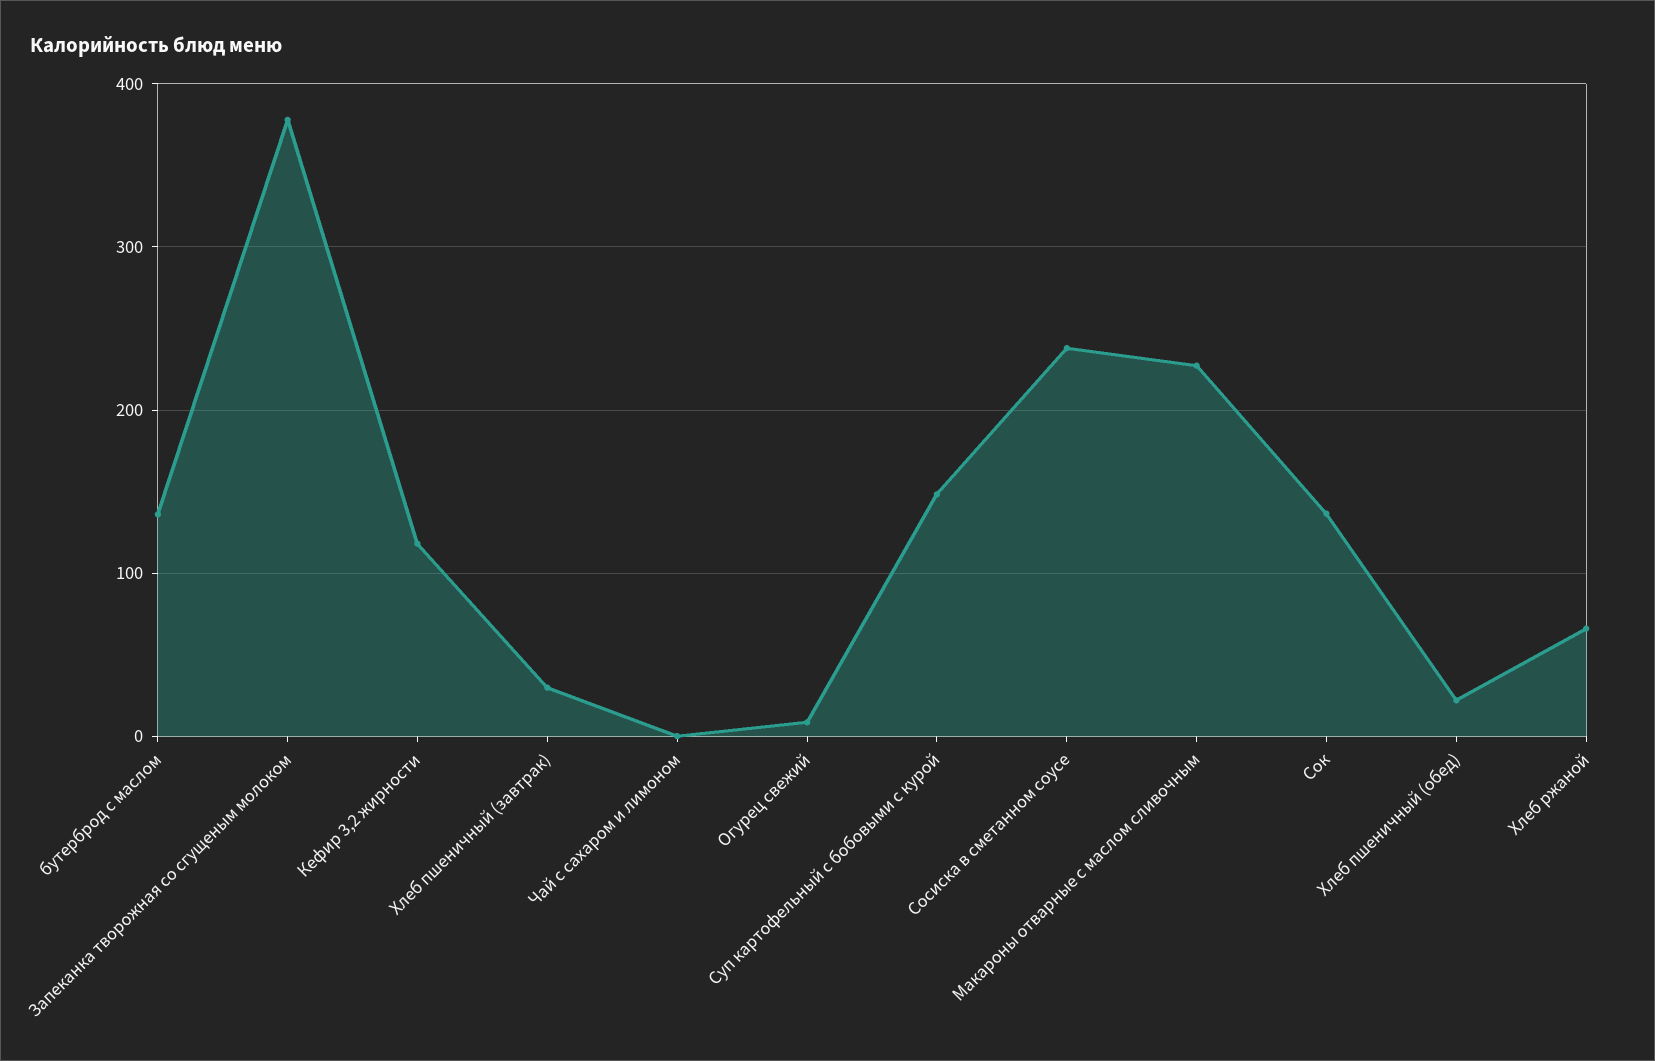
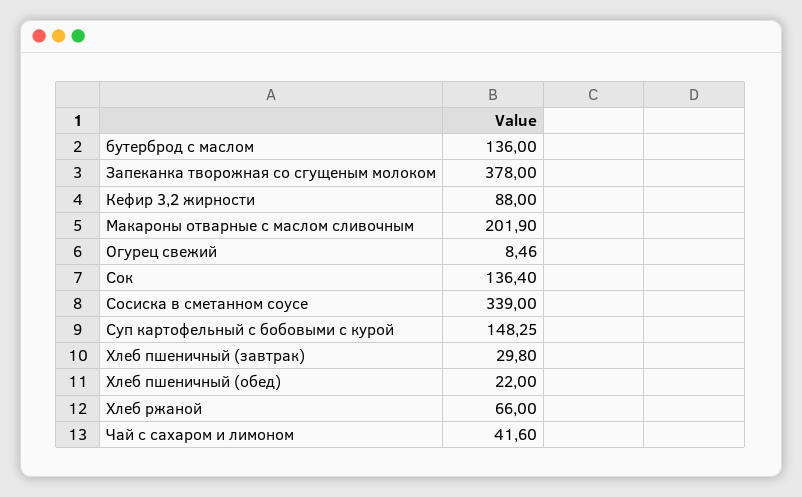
  {
    "бутерброд с маслом": 136,
    "Запеканка творожная со сгущеным молоком": 378,
-   "Кефир 3,2 жирности": 120,
+   "Кефир 3,2 жирности": 88,
    "Хлеб пшеничный (завтрак)": 29.8,
-   "Чай с сахаром и лимоном": 0,
+   "Чай с сахаром и лимоном": 41.6,
    "Огурец свежий": 8.46,
    "Суп картофельный с бобовыми с курой": 148.25,
-   "Сосиска в сметанном соусе": 240,
+   "Сосиска в сметанном соусе": 339,
-   "Макароны отварные с маслом сливочным": 230,
+   "Макароны отварные с маслом сливочным": 201.9,
    "Сок": 136.4,
    "Хлеб пшеничный (обед)": 22,
    "Хлеб ржаной": 66
  }

